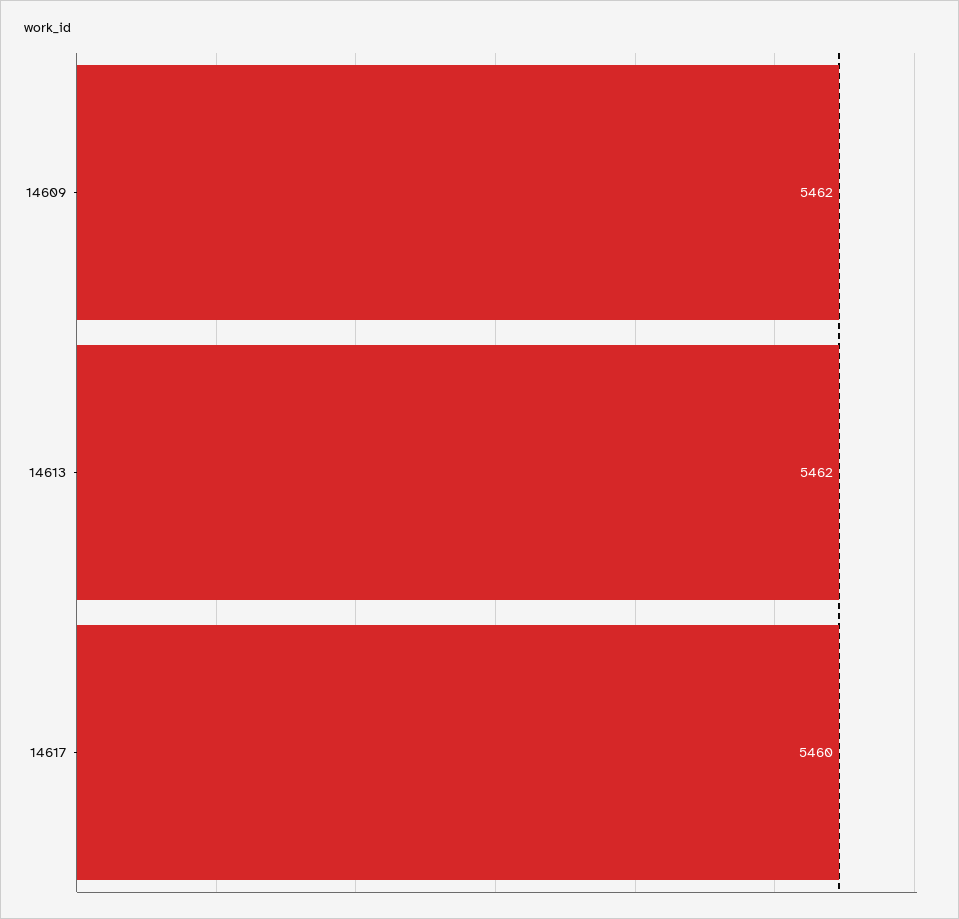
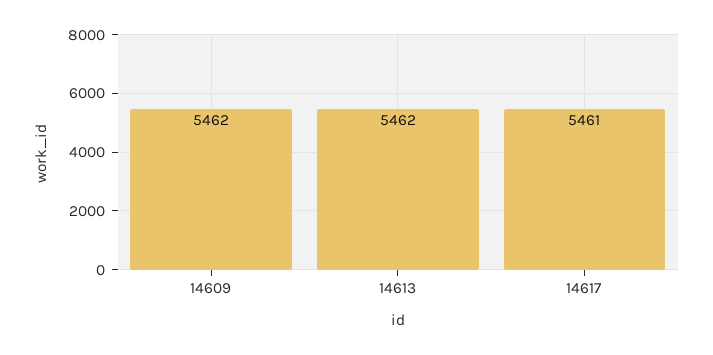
  {
    "14609": 5462,
    "14613": 5462,
-   "14617": 5460
+   "14617": 5461
  }

